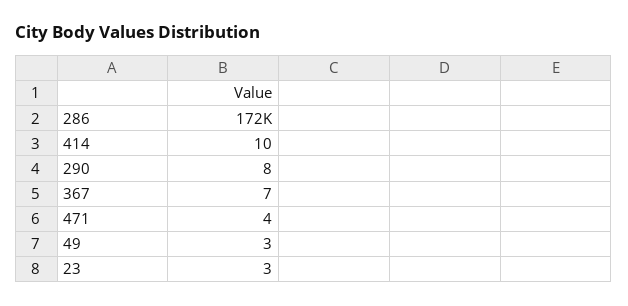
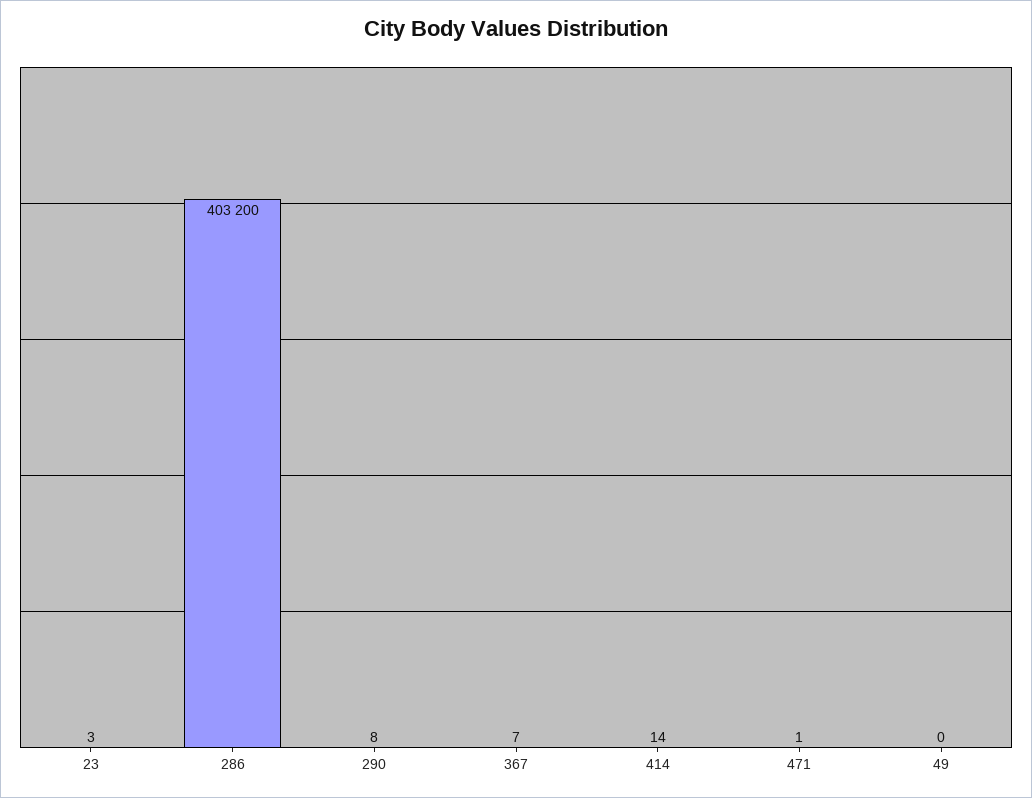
  {
-   "286": 172000,
+   "286": 403200,
-   "414": 10,
+   "414": 14,
    "290": 8,
    "367": 7,
-   "471": 4,
+   "471": 1,
-   "49": 3,
+   "49": 0,
    "23": 3
  }

